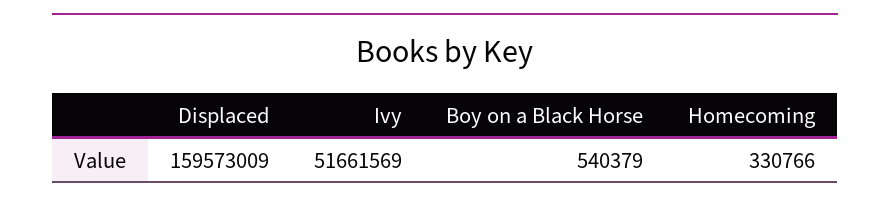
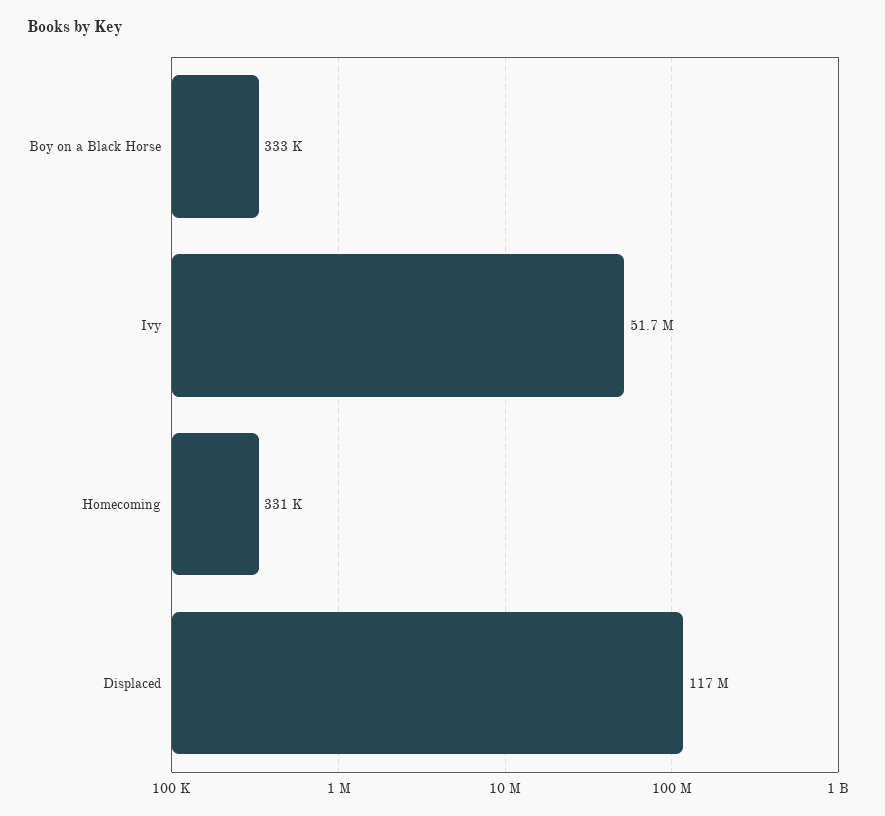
  {
-   "Displaced": 159573009,
+   "Displaced": 117000000,
    "Ivy": 51661569,
-   "Boy on a Black Horse": 540379,
+   "Boy on a Black Horse": 333000,
    "Homecoming": 330766
  }

